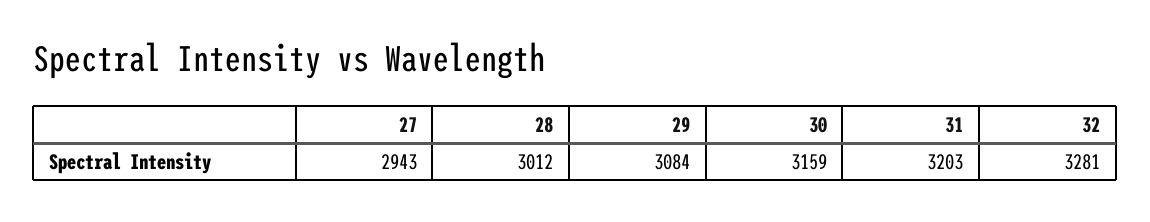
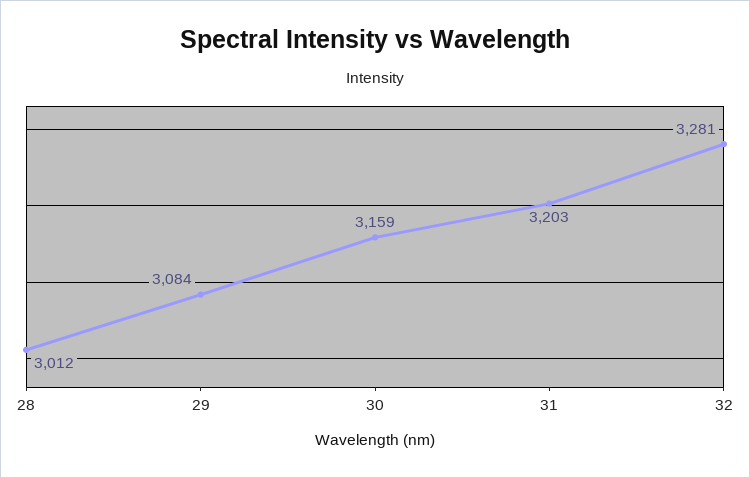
  {
-   "27": 2943,
    "28": 3012,
    "29": 3084,
    "30": 3159,
    "31": 3203,
    "32": 3281
  }

